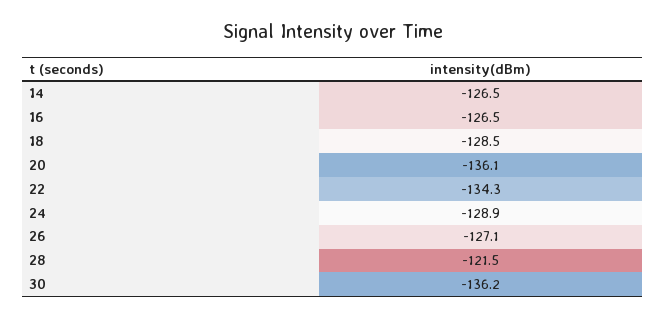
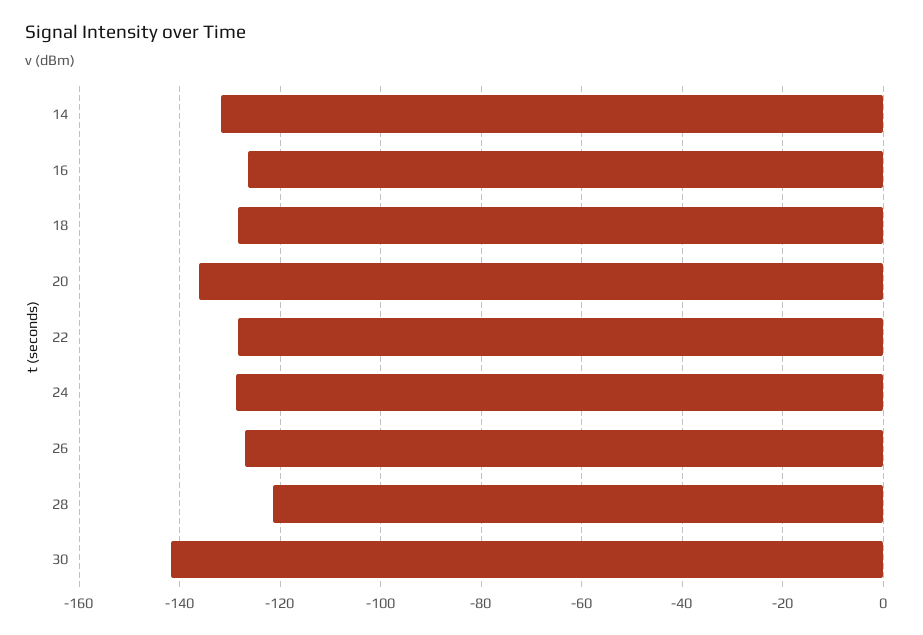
  {
-   "14": -126.5,
+   "14": -132,
    "16": -126.5,
    "18": -128.5,
    "20": -136.1,
-   "22": -134.3,
+   "22": -128,
    "24": -128.9,
    "26": -127.1,
    "28": -121.5,
-   "30": -136.2
+   "30": -142
  }

